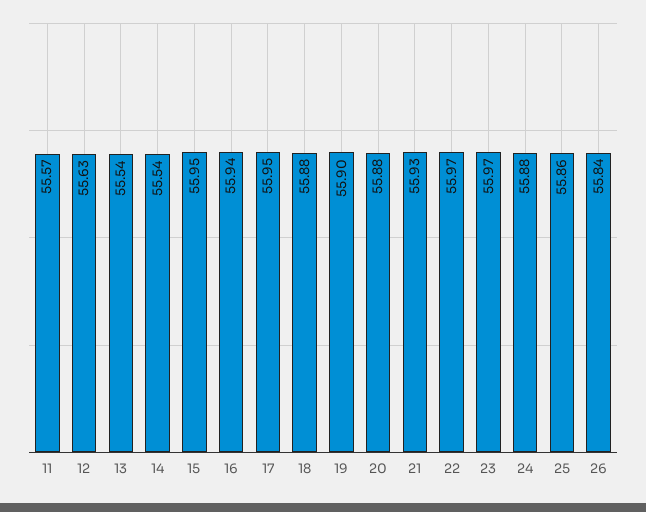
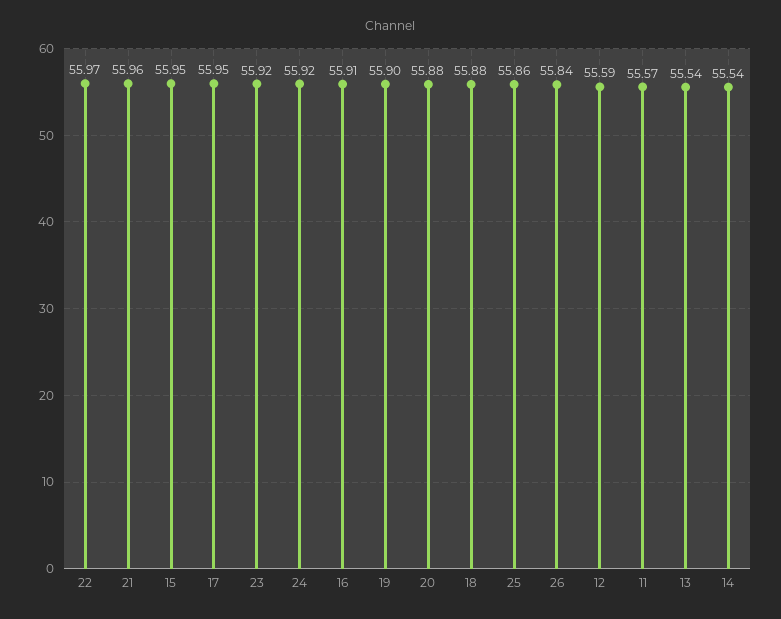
  {
    "11": 55.57,
-   "12": 55.63,
+   "12": 55.59,
    "13": 55.54,
    "14": 55.54,
    "15": 55.95,
-   "16": 55.94,
+   "16": 55.91,
    "17": 55.95,
    "18": 55.88,
    "19": 55.9,
    "20": 55.88,
-   "21": 55.93,
+   "21": 55.96,
    "22": 55.97,
-   "23": 55.97,
+   "23": 55.92,
-   "24": 55.88,
+   "24": 55.92,
    "25": 55.86,
    "26": 55.84
  }

